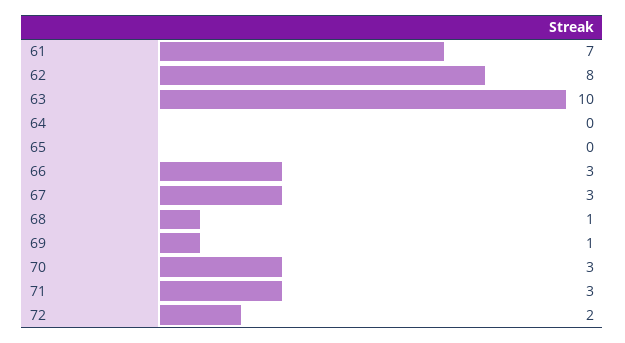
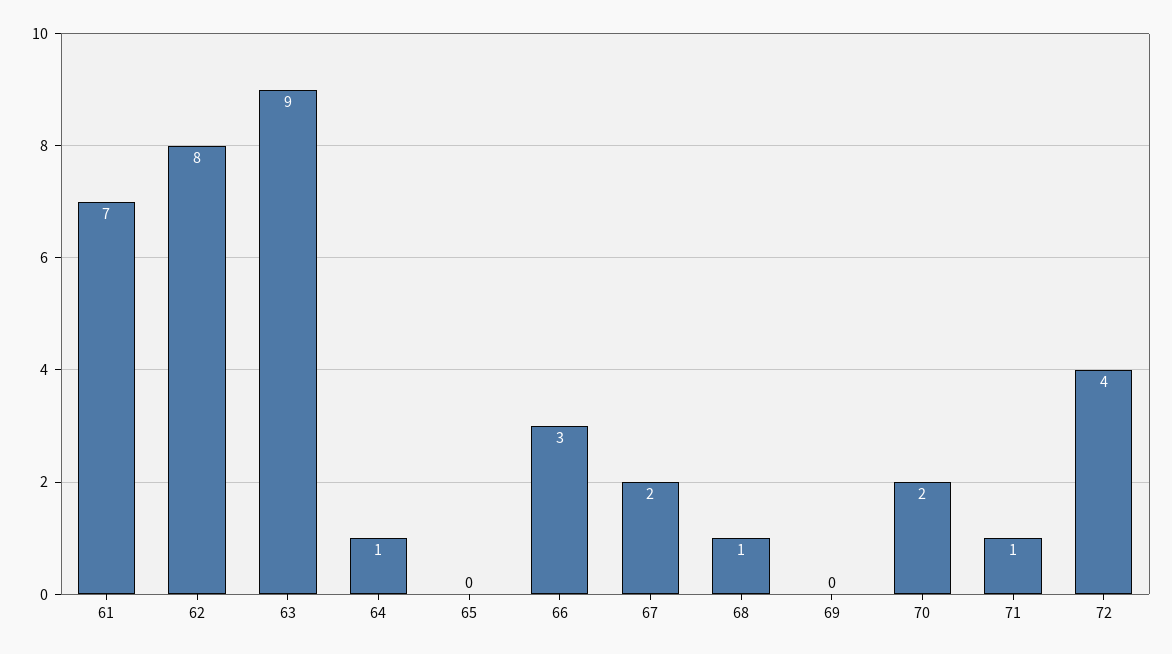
  {
    "61": 7,
    "62": 8,
-   "63": 10,
+   "63": 9,
-   "64": 0,
+   "64": 1,
    "65": 0,
    "66": 3,
-   "67": 3,
+   "67": 2,
    "68": 1,
-   "69": 1,
+   "69": 0,
-   "70": 3,
+   "70": 2,
-   "71": 3,
+   "71": 1,
-   "72": 2
+   "72": 4
  }

